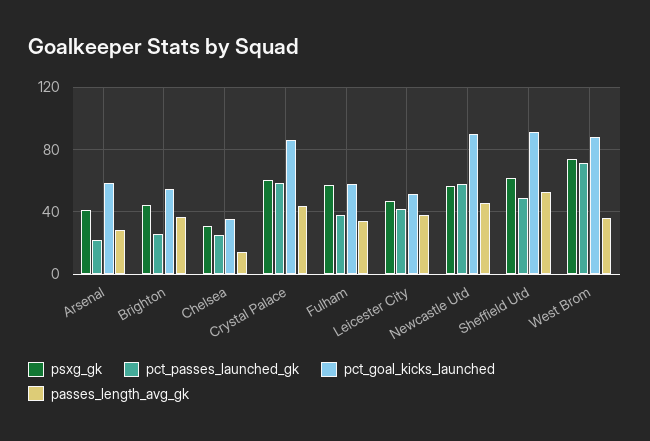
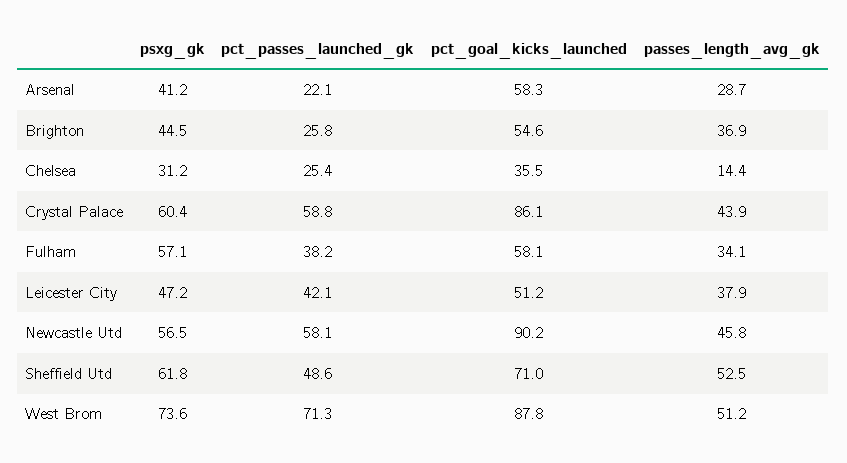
  {
    "psxg_gk": {
      "Arsenal": 41.2,
      "Brighton": 44.5,
      "Chelsea": 31.2,
      "Crystal Palace": 60.4,
      "Fulham": 57.1,
      "Leicester City": 47.2,
      "Newcastle Utd": 56.5,
      "Sheffield Utd": 61.8,
      "West Brom": 73.6
    },
    "pct_passes_launched_gk": {
      "Arsenal": 22.1,
      "Brighton": 25.8,
      "Chelsea": 25.4,
      "Crystal Palace": 58.8,
      "Fulham": 38.2,
      "Leicester City": 42.1,
      "Newcastle Utd": 58.1,
      "Sheffield Utd": 48.6,
      "West Brom": 71.3
    },
    "pct_goal_kicks_launched": {
      "Arsenal": 58.3,
      "Brighton": 54.6,
      "Chelsea": 35.5,
      "Crystal Palace": 86.1,
      "Fulham": 58.1,
      "Leicester City": 51.2,
      "Newcastle Utd": 90.2,
-     "Sheffield Utd": 90,
+     "Sheffield Utd": 71,
      "West Brom": 87.8
    },
    "passes_length_avg_gk": {
      "Arsenal": 28.7,
      "Brighton": 36.9,
      "Chelsea": 14.4,
      "Crystal Palace": 43.9,
      "Fulham": 34.1,
      "Leicester City": 37.9,
      "Newcastle Utd": 45.8,
      "Sheffield Utd": 52.5,
-     "West Brom": 35
+     "West Brom": 51.2
    }
  }

